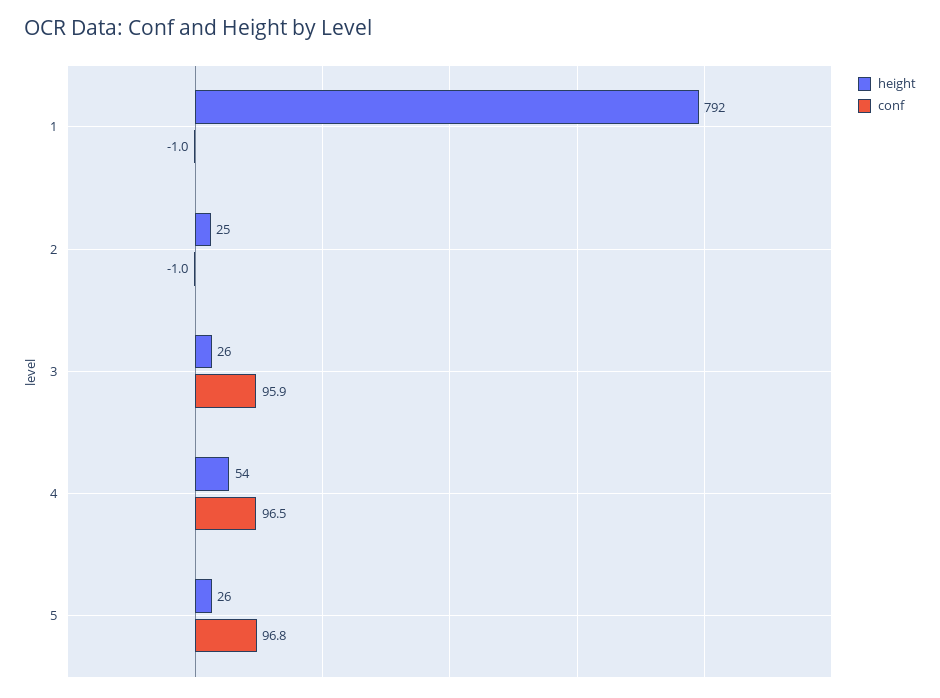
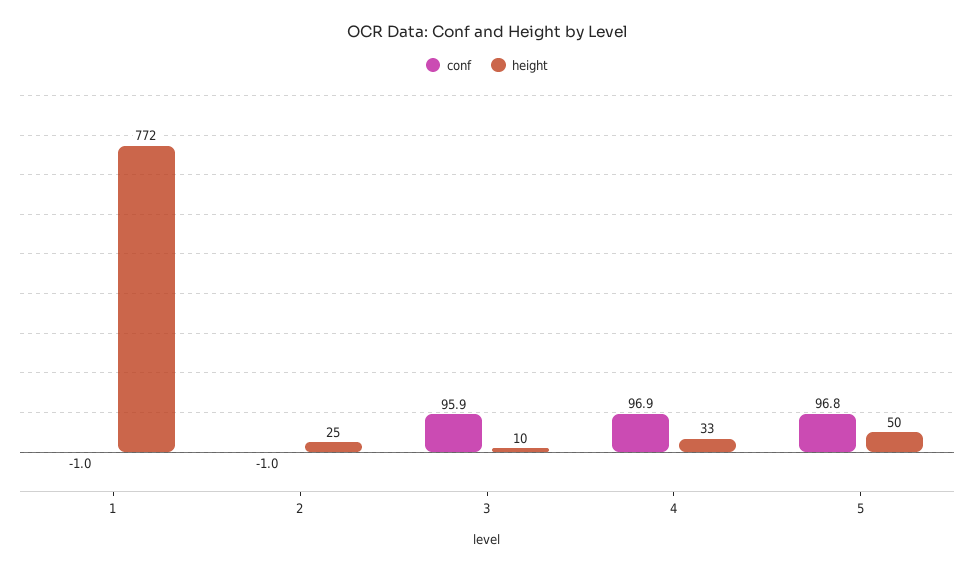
  {
    "height": {
-     "1": 792,
+     "1": 772,
      "2": 25,
-     "3": 26,
+     "3": 10,
-     "4": 54,
+     "4": 33,
-     "5": 26
+     "5": 50
    },
    "conf": {
      "1": -1,
      "2": -1,
      "3": 95.9,
-     "4": 96.5,
+     "4": 96.9,
      "5": 96.8
    }
  }

